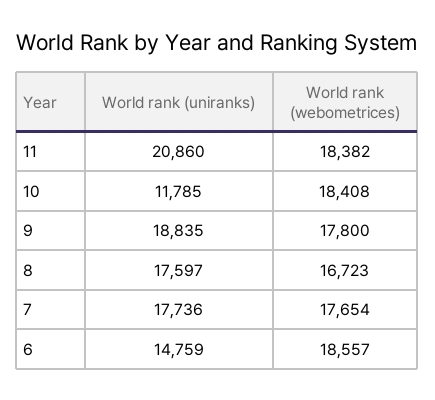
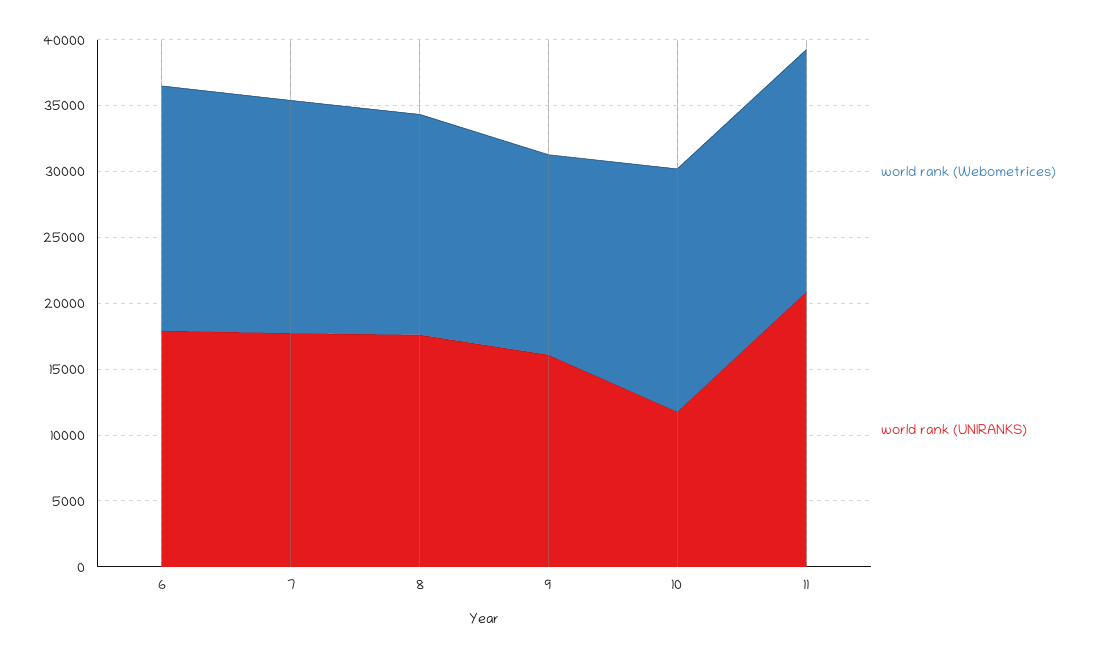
  {
    "World rank (uniranks)": {
      "11": 20860,
      "10": 11785,
-     "9": 18835,
+     "9": 16000,
      "8": 17597,
      "7": 17736,
-     "6": 14759
+     "6": 18000
    },
    "World rank (webometrices)": {
      "11": 18382,
      "10": 18408,
-     "9": 17800,
+     "9": 15000,
      "8": 16723,
      "7": 17654,
      "6": 18557
    }
  }

